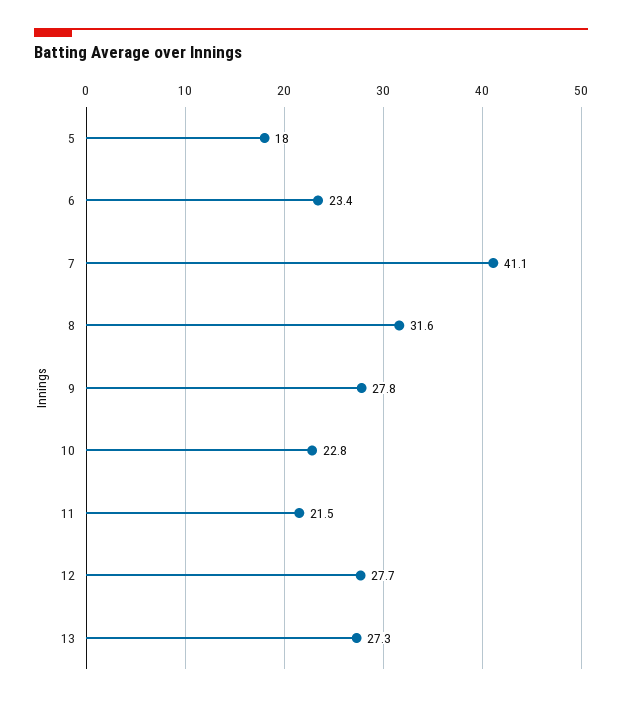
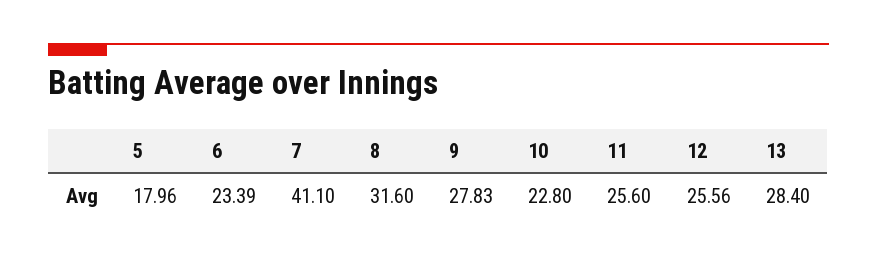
  {
    "5": 17.96,
    "6": 23.39,
    "7": 41.1,
    "8": 31.6,
    "9": 27.83,
    "10": 22.8,
-   "11": 21.5,
+   "11": 25.6,
-   "12": 27.7,
+   "12": 25.56,
-   "13": 27.3
+   "13": 28.4
  }

